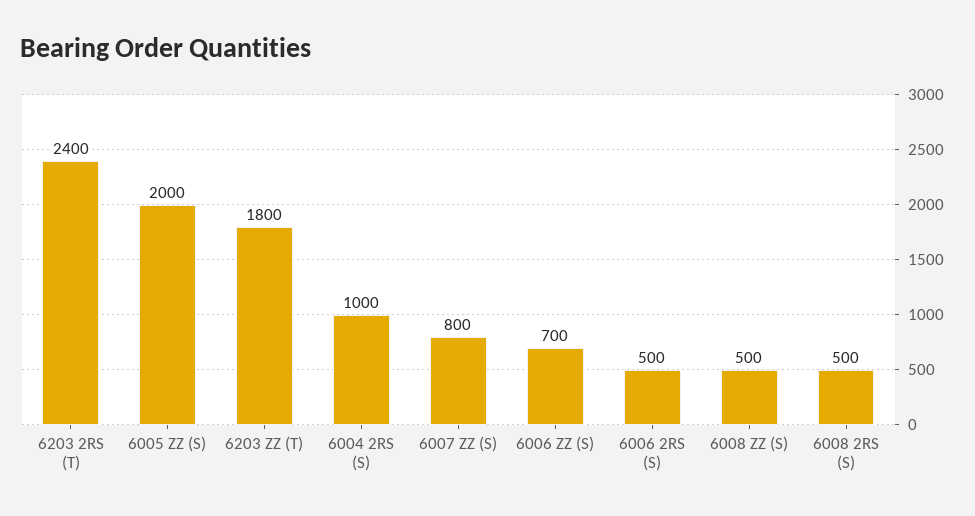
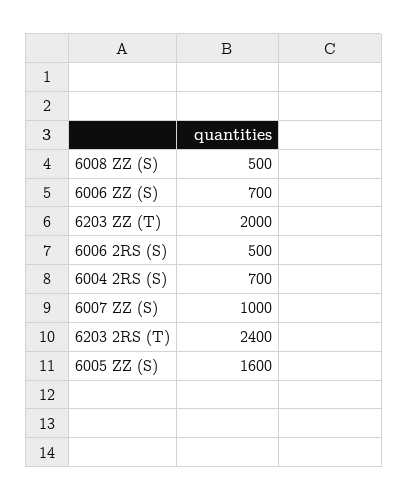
  {
    "6203 2RS (T)": 2400,
-   "6005 ZZ (S)": 2000,
+   "6005 ZZ (S)": 1600,
-   "6203 ZZ (T)": 1800,
+   "6203 ZZ (T)": 2000,
-   "6004 2RS (S)": 1000,
+   "6004 2RS (S)": 700,
-   "6007 ZZ (S)": 800,
+   "6007 ZZ (S)": 1000,
    "6006 ZZ (S)": 700,
    "6006 2RS (S)": 500,
-   "6008 ZZ (S)": 500,
+   "6008 ZZ (S)": 500
-   "6008 2RS (S)": 500
  }

